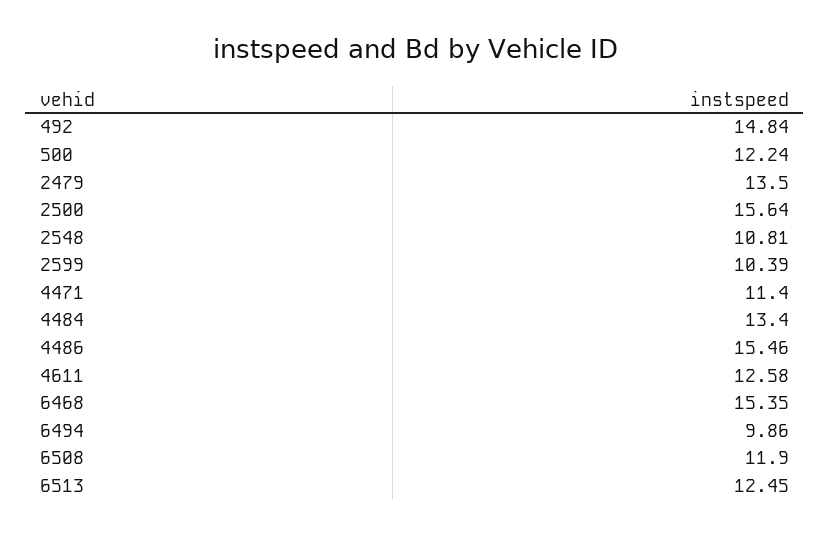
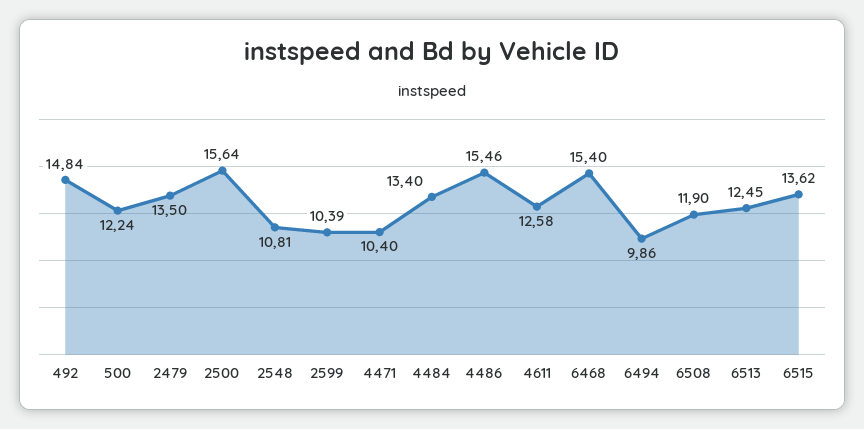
  {
    "492": 14.84,
    "500": 12.24,
    "2479": 13.5,
    "2500": 15.64,
    "2548": 10.81,
    "2599": 10.39,
-   "4471": 11.4,
+   "4471": 10.4,
    "4484": 13.4,
    "4486": 15.46,
    "4611": 12.58,
-   "6468": 15.35,
+   "6468": 15.4,
    "6494": 9.86,
    "6508": 11.9,
-   "6513": 12.45
+   "6513": 12.45,
+   "6515": 13.62
  }

